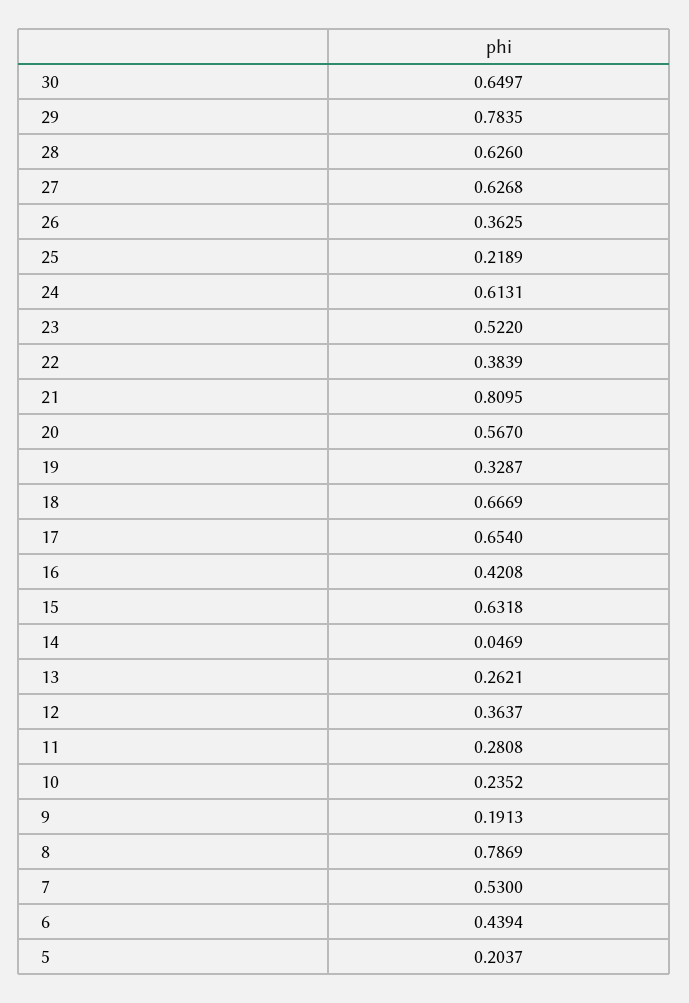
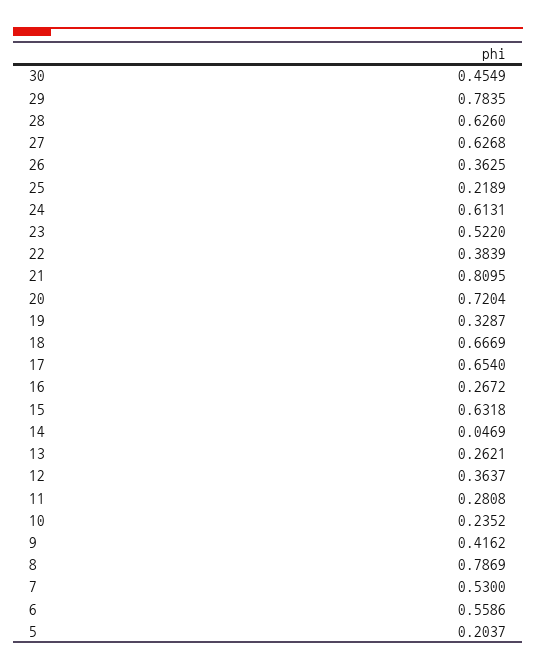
  {
-   "30": 0.6497,
+   "30": 0.4549,
    "29": 0.7835,
    "28": 0.626,
    "27": 0.6268,
    "26": 0.3625,
    "25": 0.2189,
    "24": 0.6131,
    "23": 0.522,
    "22": 0.3839,
    "21": 0.8095,
-   "20": 0.567,
+   "20": 0.7204,
    "19": 0.3287,
    "18": 0.6669,
    "17": 0.654,
-   "16": 0.4208,
+   "16": 0.2672,
    "15": 0.6318,
    "14": 0.0469,
    "13": 0.2621,
    "12": 0.3637,
    "11": 0.2808,
    "10": 0.2352,
-   "9": 0.1913,
+   "9": 0.4162,
    "8": 0.7869,
    "7": 0.53,
-   "6": 0.4394,
+   "6": 0.5586,
    "5": 0.2037
  }

